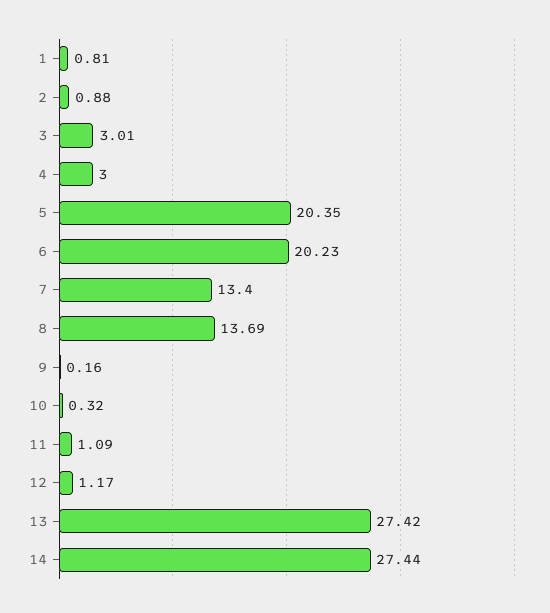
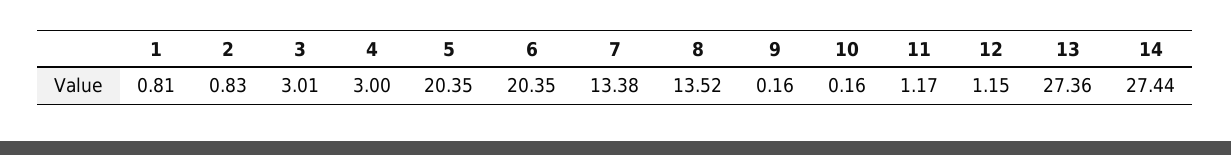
  {
    "1": 0.81,
-   "2": 0.88,
+   "2": 0.83,
    "3": 3.01,
    "4": 3,
    "5": 20.35,
-   "6": 20.23,
+   "6": 20.35,
-   "7": 13.4,
+   "7": 13.38,
-   "8": 13.69,
+   "8": 13.52,
    "9": 0.16,
-   "10": 0.32,
+   "10": 0.16,
-   "11": 1.09,
+   "11": 1.17,
-   "12": 1.17,
+   "12": 1.15,
-   "13": 27.42,
+   "13": 27.36,
    "14": 27.44
  }

